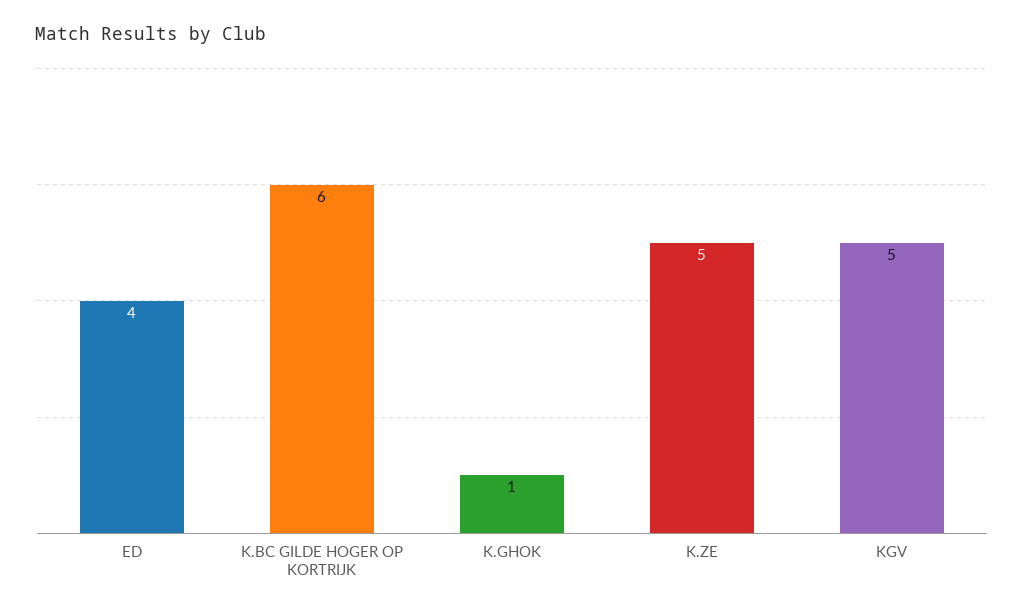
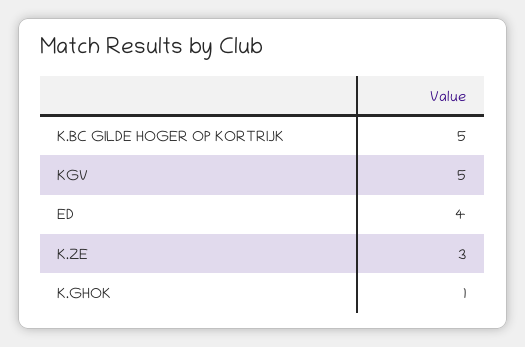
  {
    "ED": 4,
-   "K.BC GILDE HOGER OP KORTRIJK": 6,
+   "K.BC GILDE HOGER OP KORTRIJK": 5,
    "K.GHOK": 1,
-   "K.ZE": 5,
+   "K.ZE": 3,
    "KGV": 5
  }

